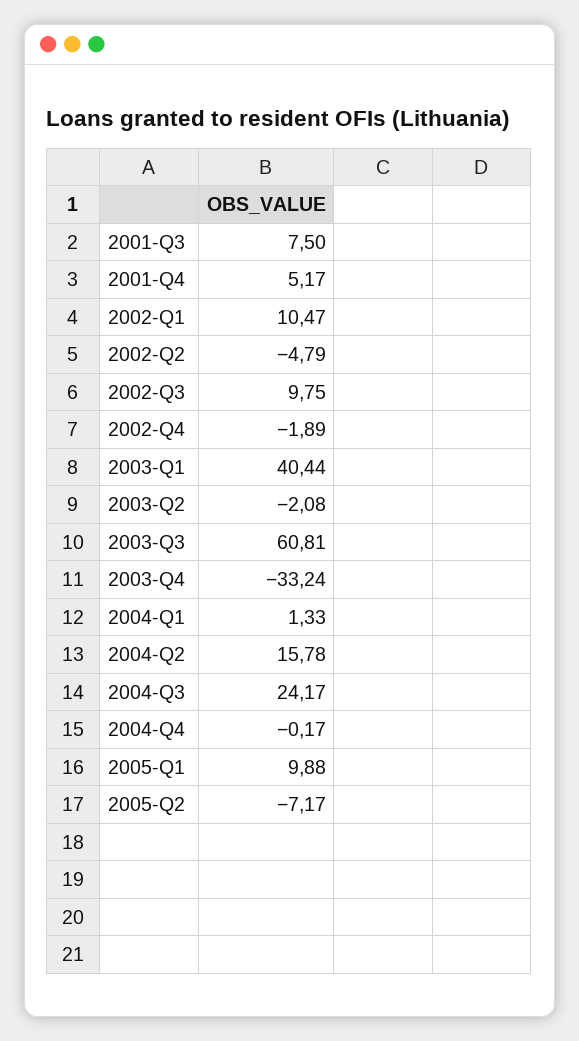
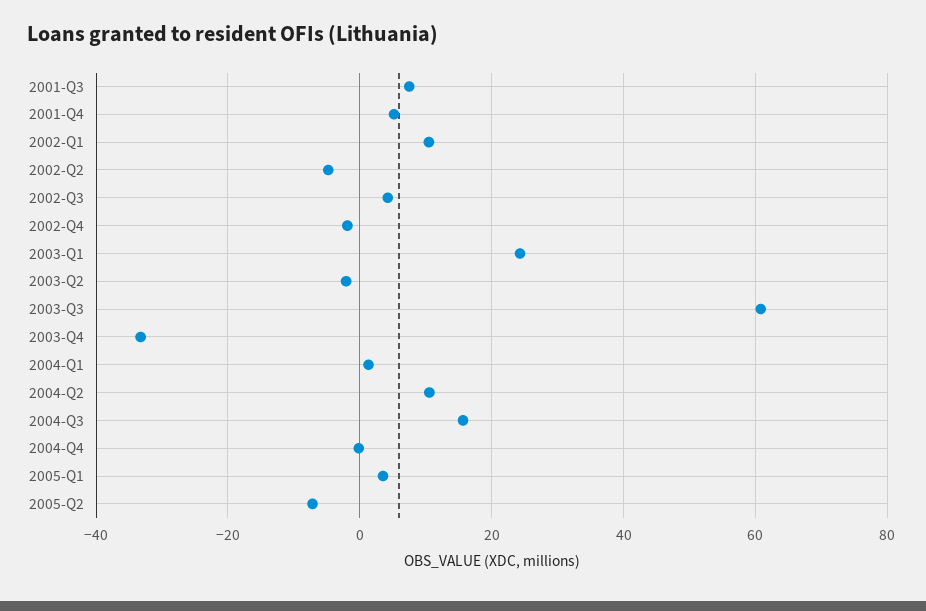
  {
    "2001-Q3": 7.5,
    "2001-Q4": 5.17,
    "2002-Q1": 10.47,
    "2002-Q2": -4.79,
-   "2002-Q3": 9.75,
+   "2002-Q3": 4,
    "2002-Q4": -1.89,
-   "2003-Q1": 40.44,
+   "2003-Q1": 24,
    "2003-Q2": -2.08,
    "2003-Q3": 60.81,
    "2003-Q4": -33.24,
    "2004-Q1": 1.33,
-   "2004-Q2": 15.78,
+   "2004-Q2": 10,
-   "2004-Q3": 24.17,
+   "2004-Q3": 16,
    "2004-Q4": -0.17,
-   "2005-Q1": 9.88,
+   "2005-Q1": 4,
    "2005-Q2": -7.17
  }

